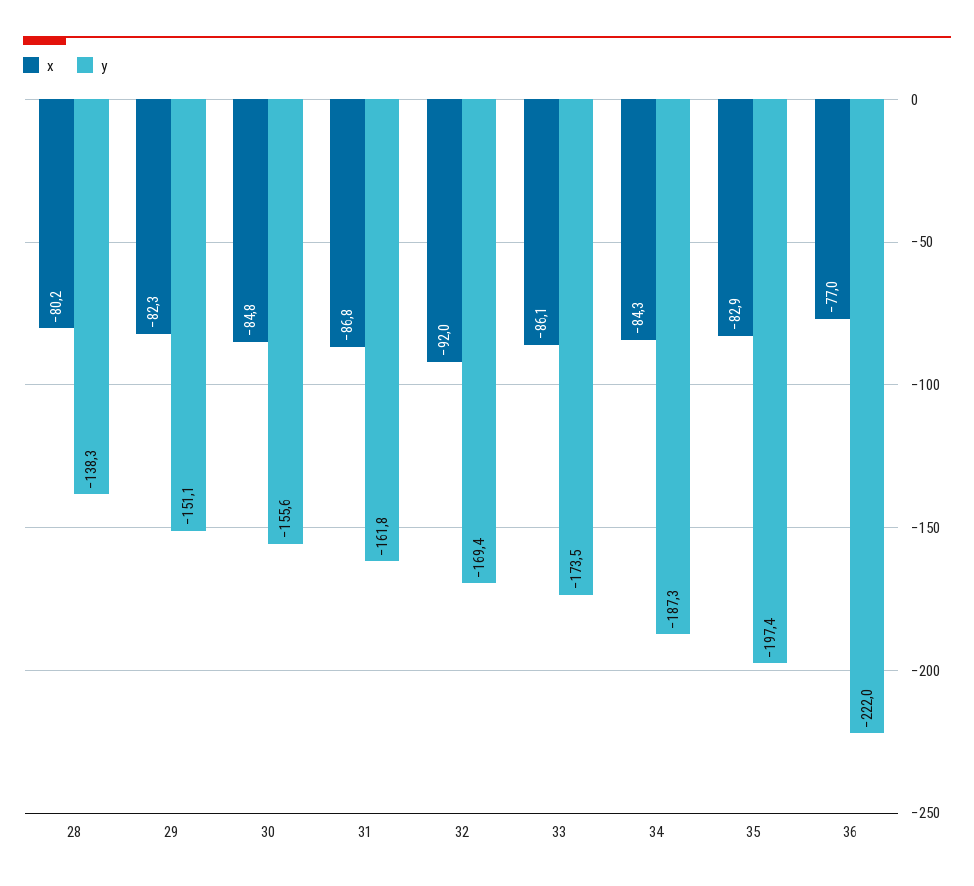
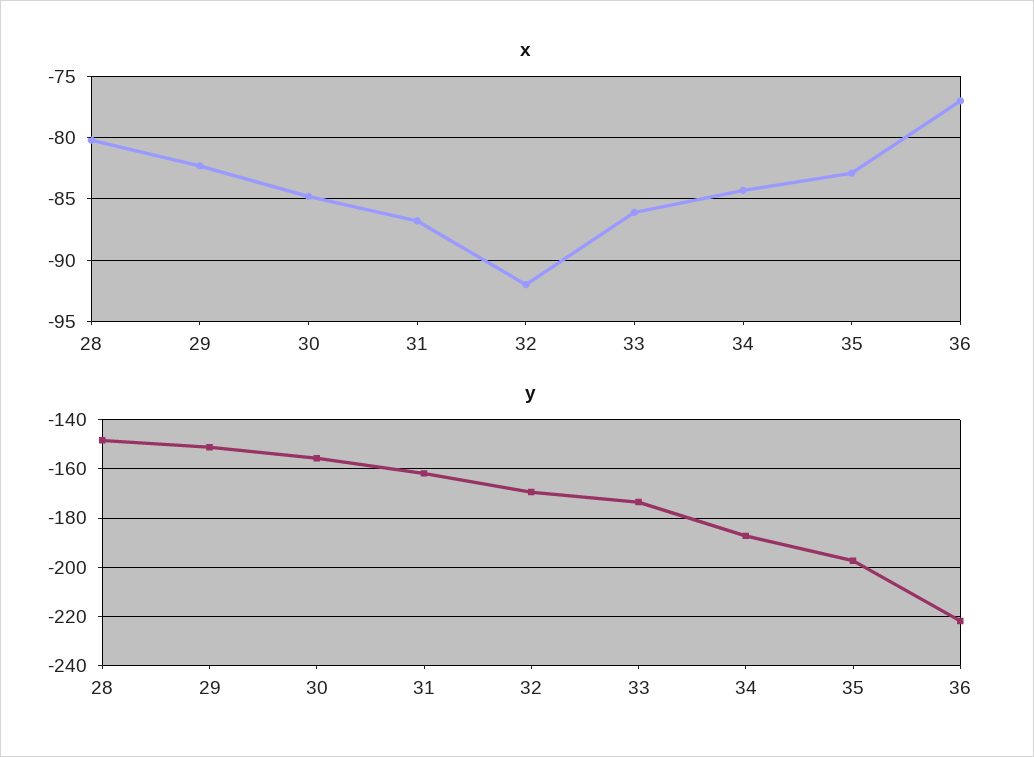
  {
    "x": {
      "28": -80.2,
      "29": -82.3,
      "30": -84.8,
      "31": -86.8,
      "32": -92,
      "33": -86.1,
      "34": -84.3,
      "35": -82.9,
      "36": -77
    },
    "y": {
-     "28": -138.3,
+     "28": -147.5,
      "29": -151.1,
      "30": -155.6,
      "31": -161.8,
      "32": -169.4,
      "33": -173.5,
      "34": -187.3,
      "35": -197.4,
      "36": -222
    }
  }

